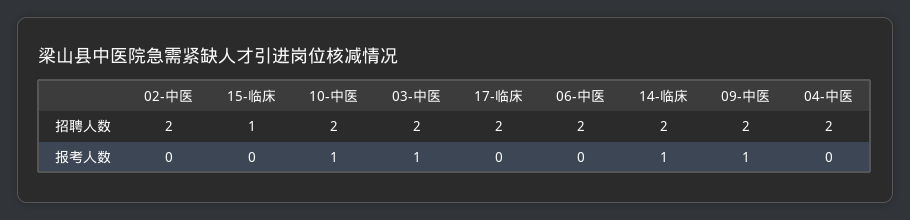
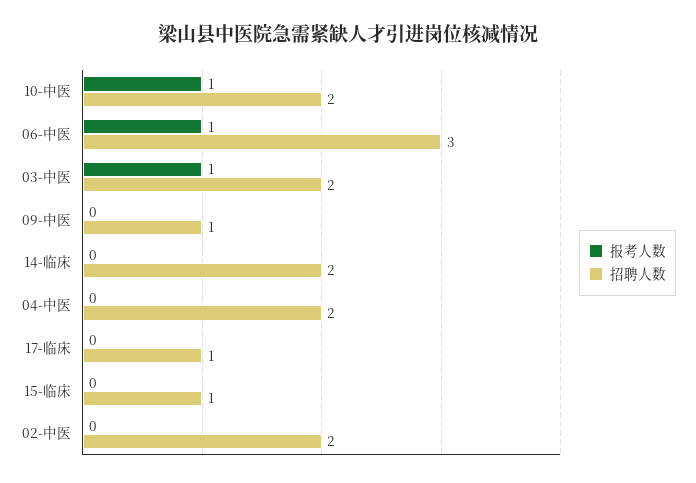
  {
    "招聘人数": {
      "02-中医": 2,
      "15-临床": 1,
      "10-中医": 2,
      "03-中医": 2,
-     "17-临床": 2,
+     "17-临床": 1,
-     "06-中医": 2,
+     "06-中医": 3,
      "14-临床": 2,
-     "09-中医": 2,
+     "09-中医": 1,
      "04-中医": 2
    },
    "报考人数": {
      "02-中医": 0,
      "15-临床": 0,
      "10-中医": 1,
      "03-中医": 1,
      "17-临床": 0,
-     "06-中医": 0,
+     "06-中医": 1,
-     "14-临床": 1,
+     "14-临床": 0,
-     "09-中医": 1,
+     "09-中医": 0,
      "04-中医": 0
    }
  }

